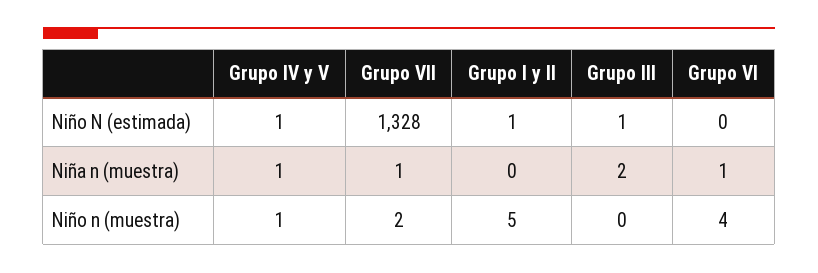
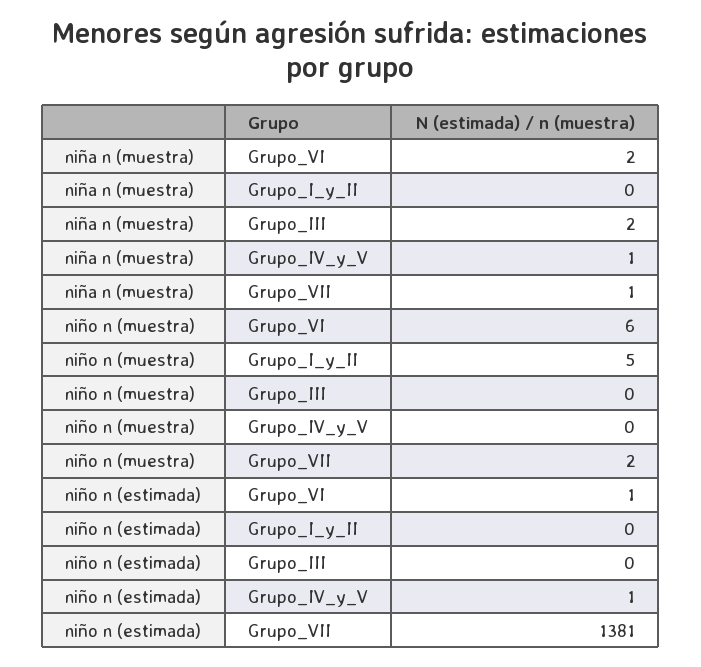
  {
    "Grupo IV y V": {
      "Niño N (estimada)": 1,
      "Niña n (muestra)": 1,
-     "Niño n (muestra)": 1
+     "Niño n (muestra)": 0
    },
    "Grupo VII": {
-     "Niño N (estimada)": 1328,
+     "Niño N (estimada)": 1381,
      "Niña n (muestra)": 1,
      "Niño n (muestra)": 2
    },
    "Grupo I y II": {
-     "Niño N (estimada)": 1,
+     "Niño N (estimada)": 0,
      "Niña n (muestra)": 0,
      "Niño n (muestra)": 5
    },
    "Grupo III": {
-     "Niño N (estimada)": 1,
+     "Niño N (estimada)": 0,
      "Niña n (muestra)": 2,
      "Niño n (muestra)": 0
    },
    "Grupo VI": {
-     "Niño N (estimada)": 0,
+     "Niño N (estimada)": 1,
-     "Niña n (muestra)": 1,
+     "Niña n (muestra)": 2,
-     "Niño n (muestra)": 4
+     "Niño n (muestra)": 6
    }
  }

